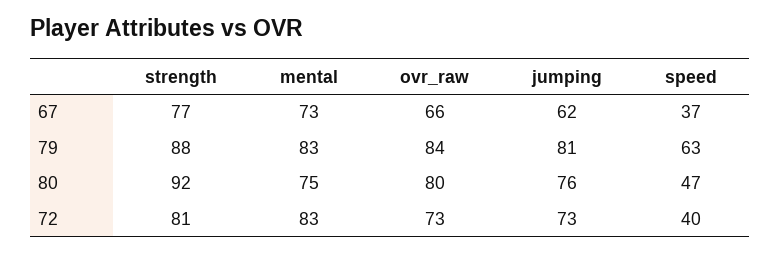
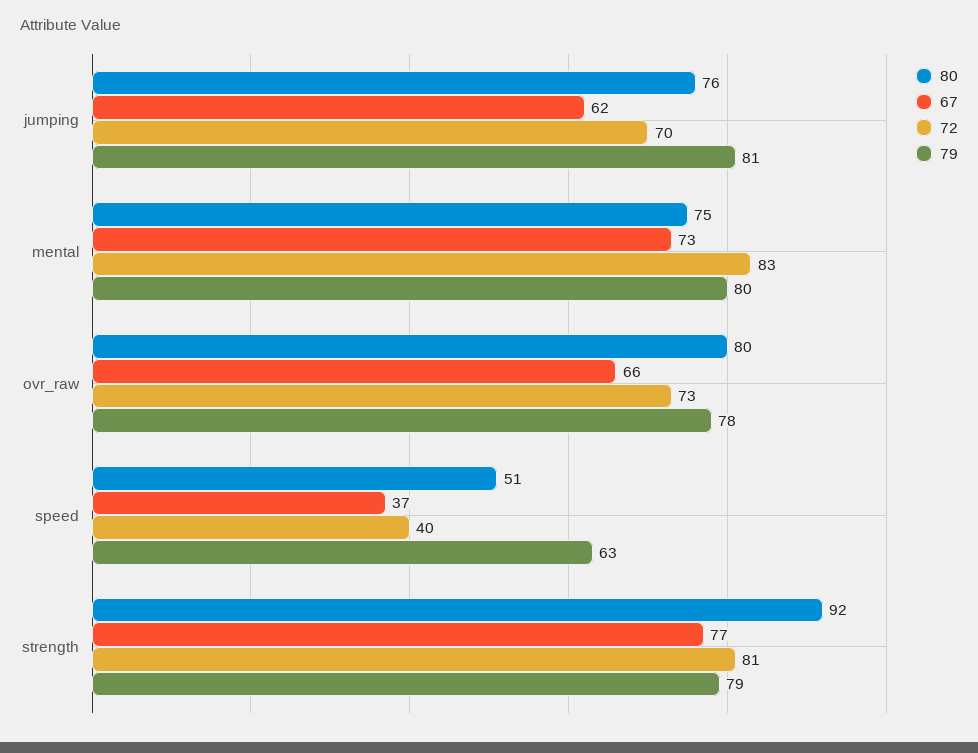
  {
    "67": {
      "strength": 77,
      "mental": 73,
      "ovr_raw": 66,
      "jumping": 62,
      "speed": 37
    },
    "79": {
-     "strength": 88,
+     "strength": 79,
-     "mental": 83,
+     "mental": 80,
-     "ovr_raw": 84,
+     "ovr_raw": 78,
      "jumping": 81,
      "speed": 63
    },
    "80": {
      "strength": 92,
      "mental": 75,
      "ovr_raw": 80,
      "jumping": 76,
-     "speed": 47
+     "speed": 51
    },
    "72": {
      "strength": 81,
      "mental": 83,
      "ovr_raw": 73,
-     "jumping": 73,
+     "jumping": 70,
      "speed": 40
    }
  }

